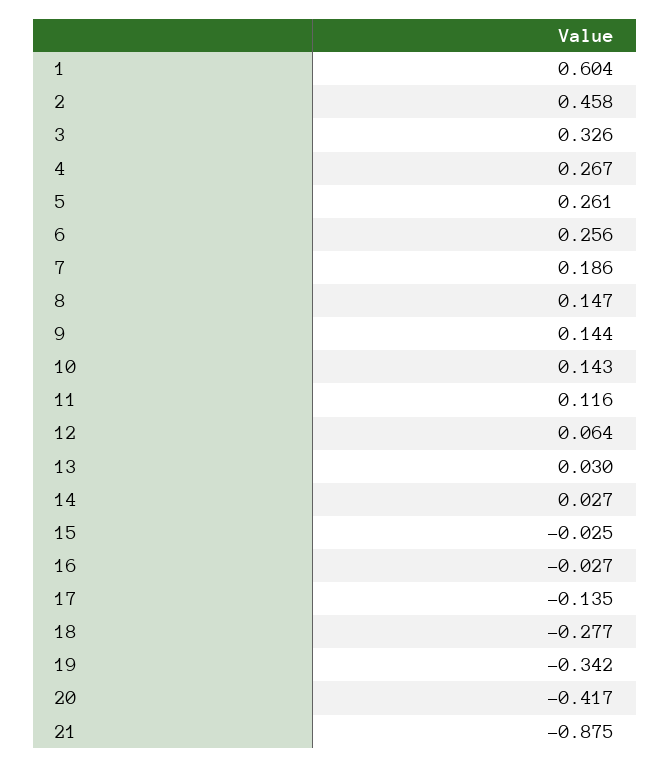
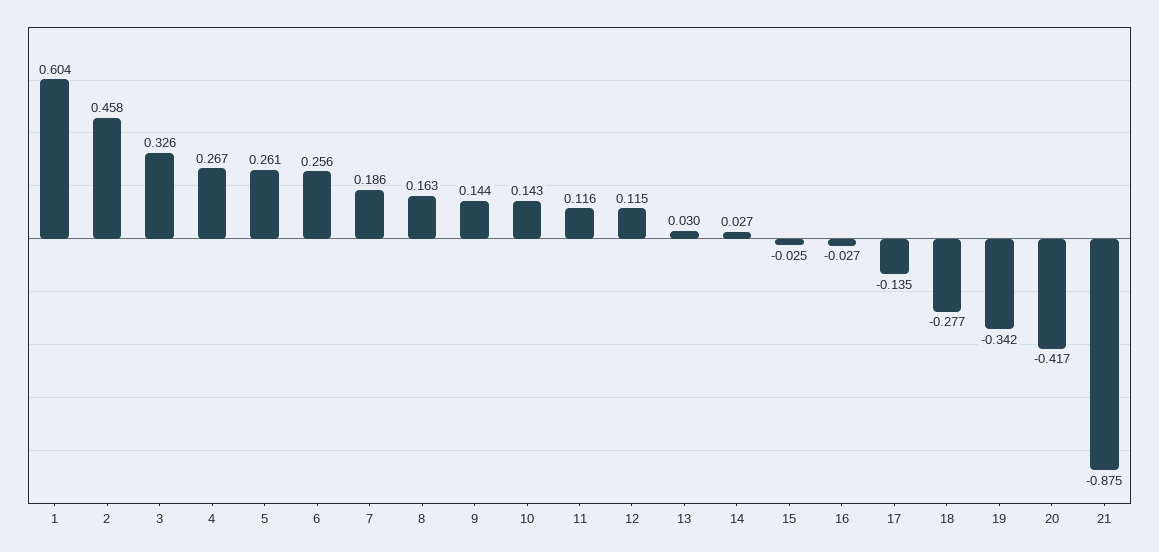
  {
    "1": 0.604,
    "2": 0.458,
    "3": 0.326,
    "4": 0.267,
    "5": 0.261,
    "6": 0.256,
    "7": 0.186,
-   "8": 0.147,
+   "8": 0.163,
    "9": 0.144,
    "10": 0.143,
    "11": 0.116,
-   "12": 0.064,
+   "12": 0.115,
    "13": 0.03,
    "14": 0.027,
    "15": -0.025,
    "16": -0.027,
    "17": -0.135,
    "18": -0.277,
    "19": -0.342,
    "20": -0.417,
    "21": -0.875
  }

